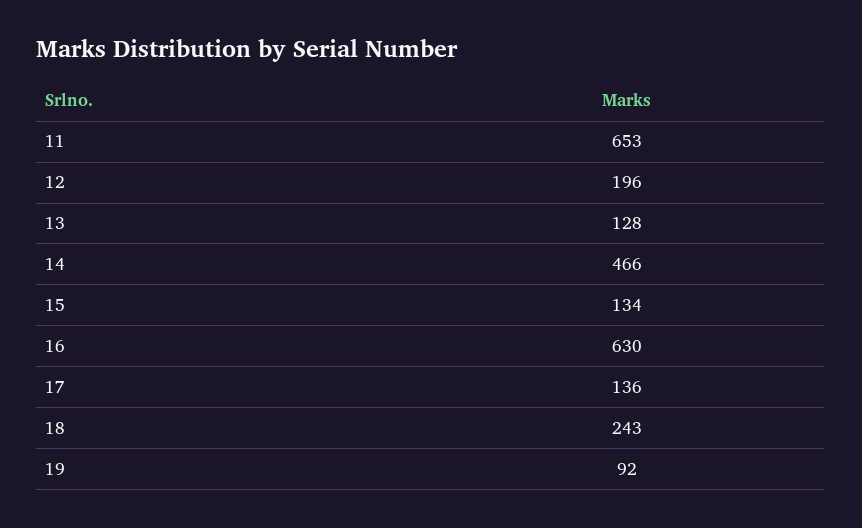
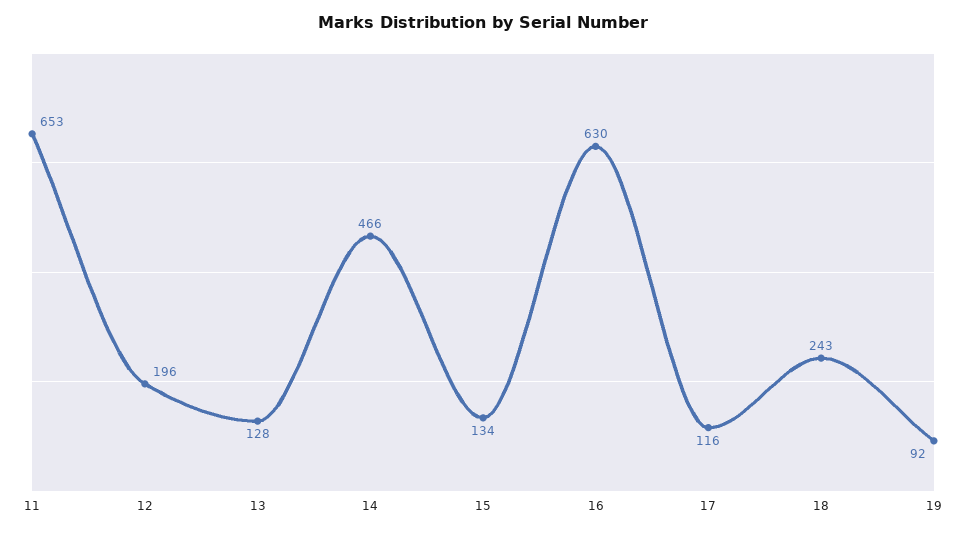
  {
    "11": 653,
    "12": 196,
    "13": 128,
    "14": 466,
    "15": 134,
    "16": 630,
-   "17": 136,
+   "17": 116,
    "18": 243,
    "19": 92
  }

